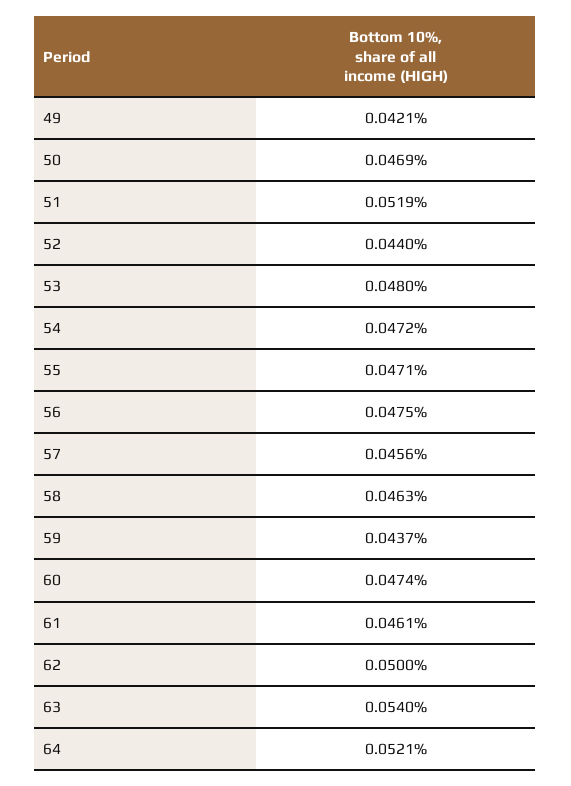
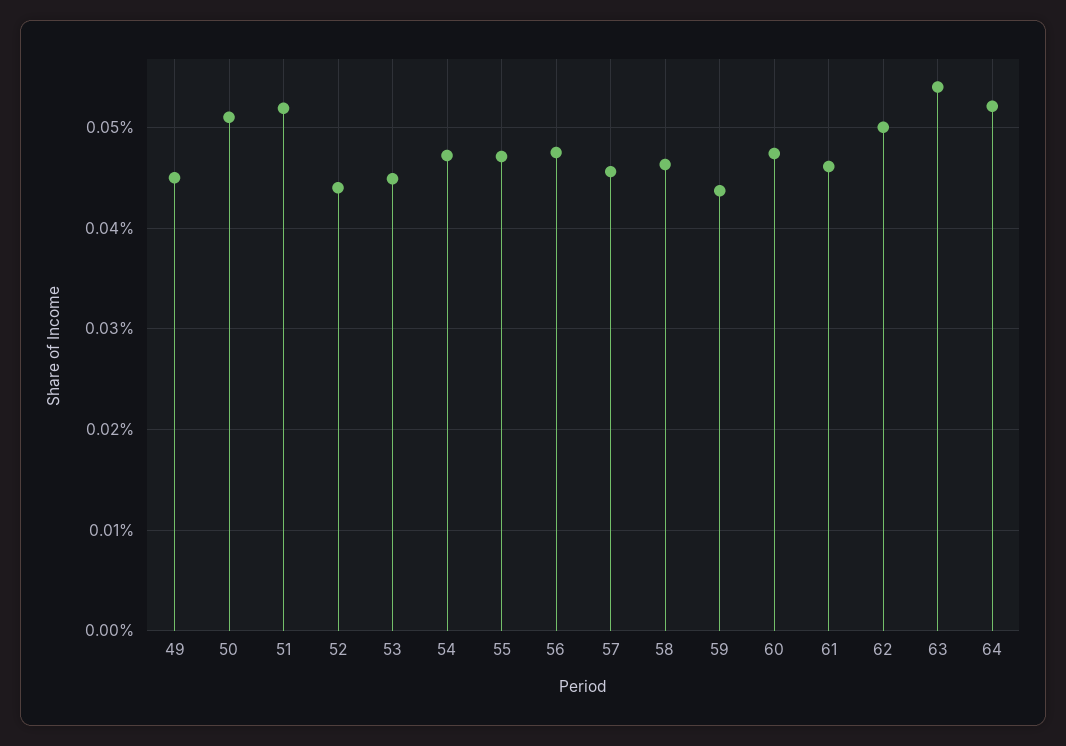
  {
-   "49": 0.0421,
+   "49": 0.045,
-   "50": 0.0469,
+   "50": 0.051,
    "51": 0.0519,
    "52": 0.044,
-   "53": 0.048,
+   "53": 0.045,
    "54": 0.0472,
    "55": 0.0471,
    "56": 0.0475,
    "57": 0.0456,
    "58": 0.0463,
    "59": 0.0437,
    "60": 0.0474,
    "61": 0.0461,
    "62": 0.05,
    "63": 0.054,
    "64": 0.0521
  }

